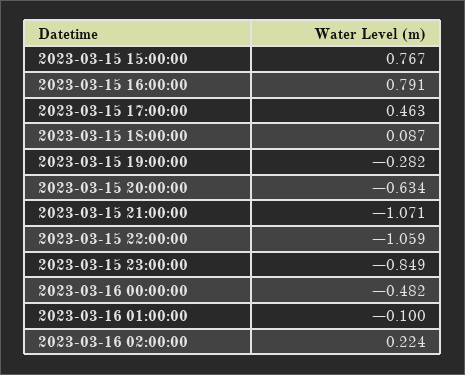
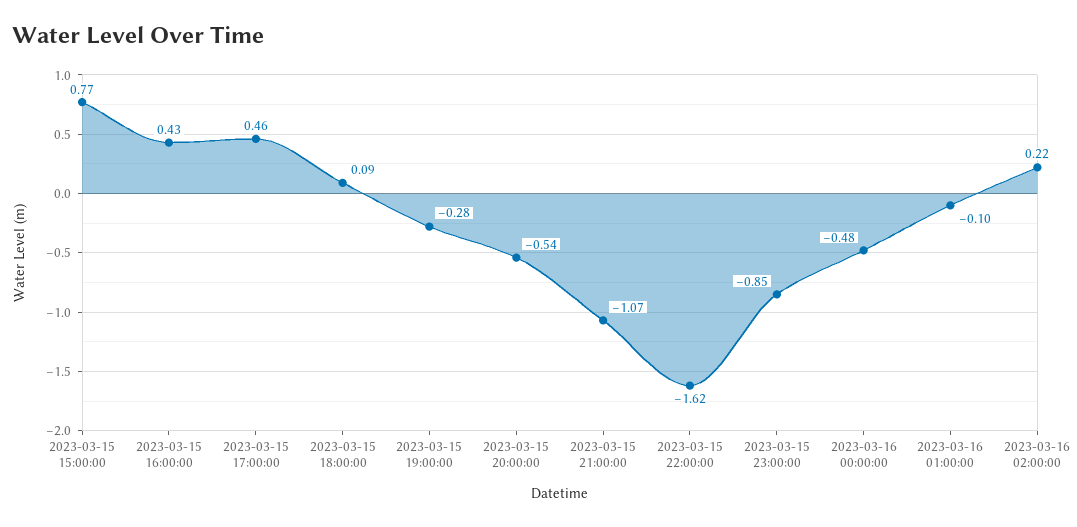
  {
    "2023-03-15 15:00:00": 0.767,
-   "2023-03-15 16:00:00": 0.791,
+   "2023-03-15 16:00:00": 0.43,
    "2023-03-15 17:00:00": 0.463,
    "2023-03-15 18:00:00": 0.087,
    "2023-03-15 19:00:00": -0.282,
-   "2023-03-15 20:00:00": -0.634,
+   "2023-03-15 20:00:00": -0.54,
    "2023-03-15 21:00:00": -1.071,
-   "2023-03-15 22:00:00": -1.059,
+   "2023-03-15 22:00:00": -1.62,
    "2023-03-15 23:00:00": -0.849,
    "2023-03-16 00:00:00": -0.482,
    "2023-03-16 01:00:00": -0.1,
    "2023-03-16 02:00:00": 0.224
  }

